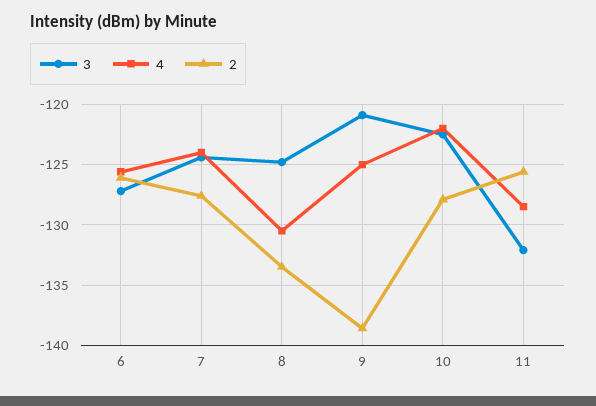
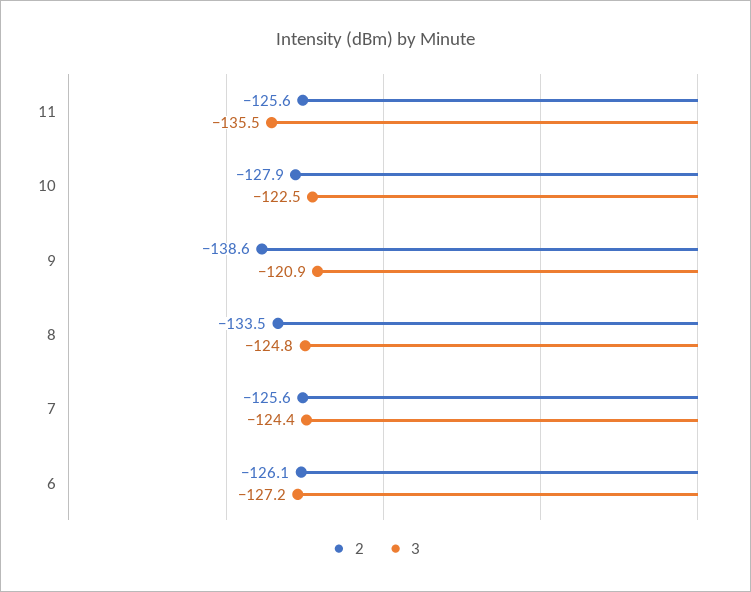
  {
    "3": {
      "6": -127.2,
      "7": -124.4,
      "8": -124.8,
      "9": -120.9,
      "10": -122.5,
-     "11": -132
+     "11": -135.5
    },
-   "4": {
-     "6": -125.5,
-     "7": -124,
-     "8": -130.5,
-     "9": -125,
-     "10": -122,
-     "11": -128.5
-   },
    "2": {
      "6": -126.1,
-     "7": -127.5,
+     "7": -125.6,
      "8": -133.5,
      "9": -138.6,
      "10": -127.9,
      "11": -125.6
    }
  }

